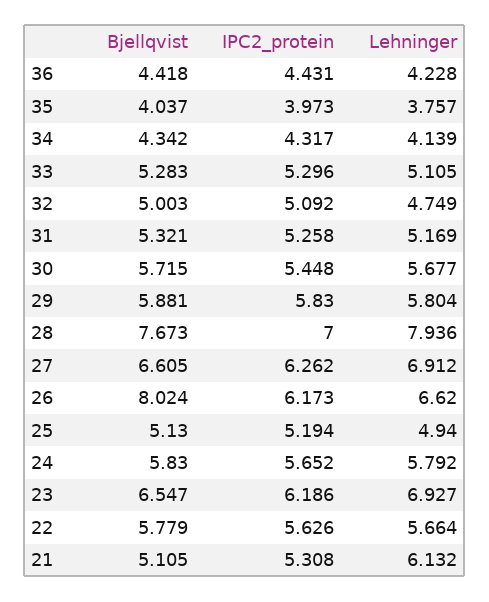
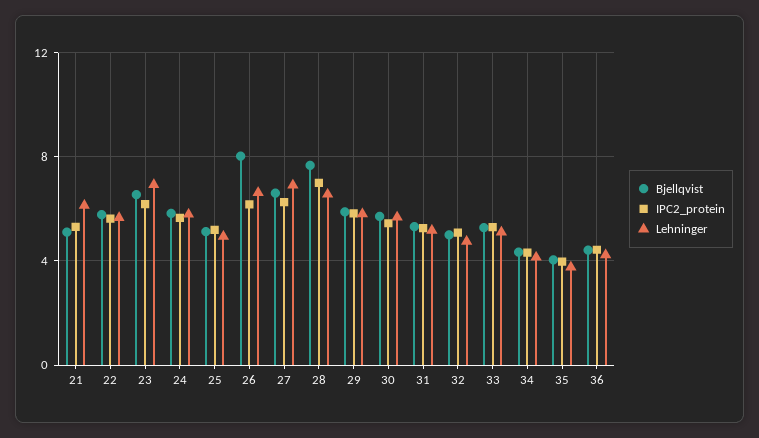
  {
    "Bjellqvist": {
      "36": 4.418,
      "35": 4.037,
      "34": 4.342,
      "33": 5.283,
      "32": 5.003,
      "31": 5.321,
      "30": 5.715,
      "29": 5.881,
      "28": 7.673,
      "27": 6.605,
      "26": 8.024,
      "25": 5.13,
      "24": 5.83,
      "23": 6.547,
      "22": 5.779,
      "21": 5.105
    },
    "IPC2_protein": {
      "36": 4.431,
      "35": 3.973,
      "34": 4.317,
      "33": 5.296,
      "32": 5.092,
      "31": 5.258,
      "30": 5.448,
      "29": 5.83,
      "28": 7,
      "27": 6.262,
      "26": 6.173,
      "25": 5.194,
      "24": 5.652,
      "23": 6.186,
      "22": 5.626,
      "21": 5.308
    },
    "Lehninger": {
      "36": 4.228,
      "35": 3.757,
      "34": 4.139,
      "33": 5.105,
      "32": 4.749,
      "31": 5.169,
      "30": 5.677,
      "29": 5.804,
-     "28": 7.936,
+     "28": 6.5,
      "27": 6.912,
      "26": 6.62,
      "25": 4.94,
      "24": 5.792,
      "23": 6.927,
      "22": 5.664,
      "21": 6.132
    }
  }

